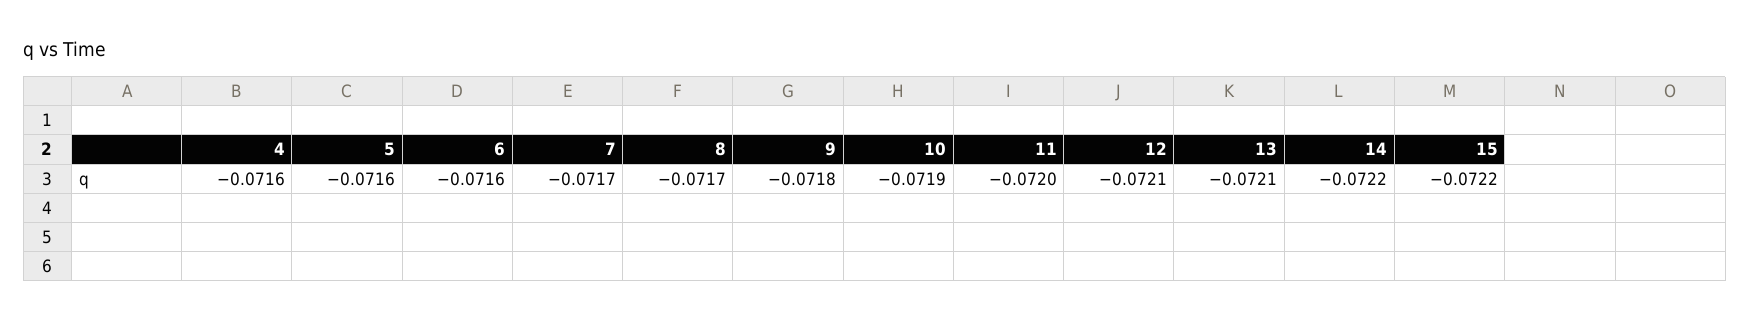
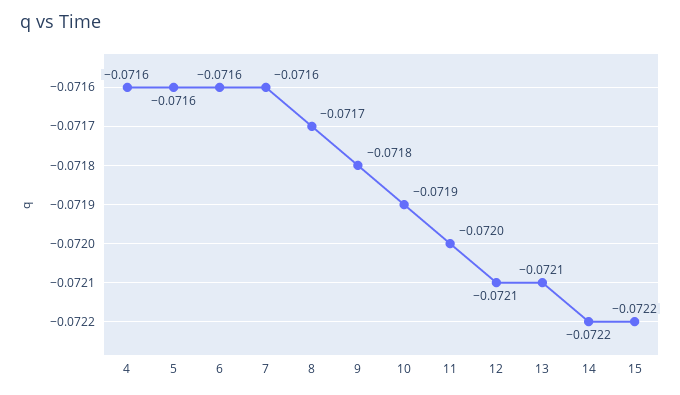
  {
    "4": -0.0716,
    "5": -0.0716,
    "6": -0.0716,
-   "7": -0.0717,
+   "7": -0.0716,
    "8": -0.0717,
    "9": -0.0718,
    "10": -0.0719,
    "11": -0.072,
    "12": -0.0721,
    "13": -0.0721,
    "14": -0.0722,
    "15": -0.0722
  }

